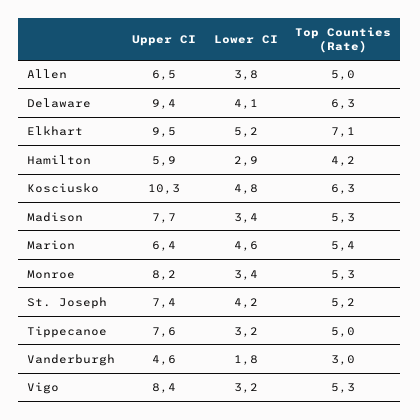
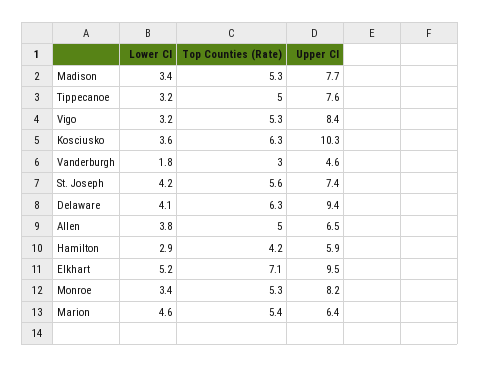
  {
    "Upper CI": {
      "Allen": 6.5,
      "Delaware": 9.4,
      "Elkhart": 9.5,
      "Hamilton": 5.9,
      "Kosciusko": 10.3,
      "Madison": 7.7,
      "Marion": 6.4,
      "Monroe": 8.2,
      "St. Joseph": 7.4,
      "Tippecanoe": 7.6,
      "Vanderburgh": 4.6,
      "Vigo": 8.4
    },
    "Lower CI": {
      "Allen": 3.8,
      "Delaware": 4.1,
      "Elkhart": 5.2,
      "Hamilton": 2.9,
-     "Kosciusko": 4.8,
+     "Kosciusko": 3.6,
      "Madison": 3.4,
      "Marion": 4.6,
      "Monroe": 3.4,
      "St. Joseph": 4.2,
      "Tippecanoe": 3.2,
      "Vanderburgh": 1.8,
      "Vigo": 3.2
    },
    "Top Counties (Rate)": {
      "Allen": 5,
      "Delaware": 6.3,
      "Elkhart": 7.1,
      "Hamilton": 4.2,
      "Kosciusko": 6.3,
      "Madison": 5.3,
      "Marion": 5.4,
      "Monroe": 5.3,
-     "St. Joseph": 5.2,
+     "St. Joseph": 5.6,
      "Tippecanoe": 5,
      "Vanderburgh": 3,
      "Vigo": 5.3
    }
  }

